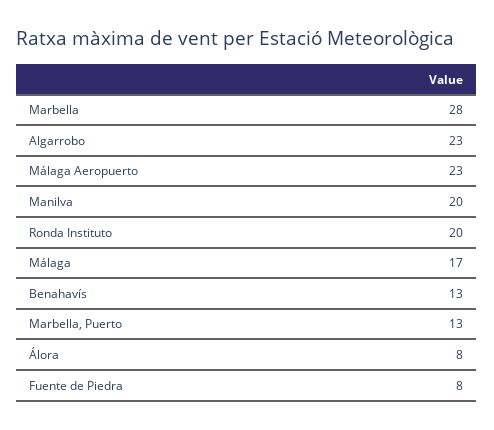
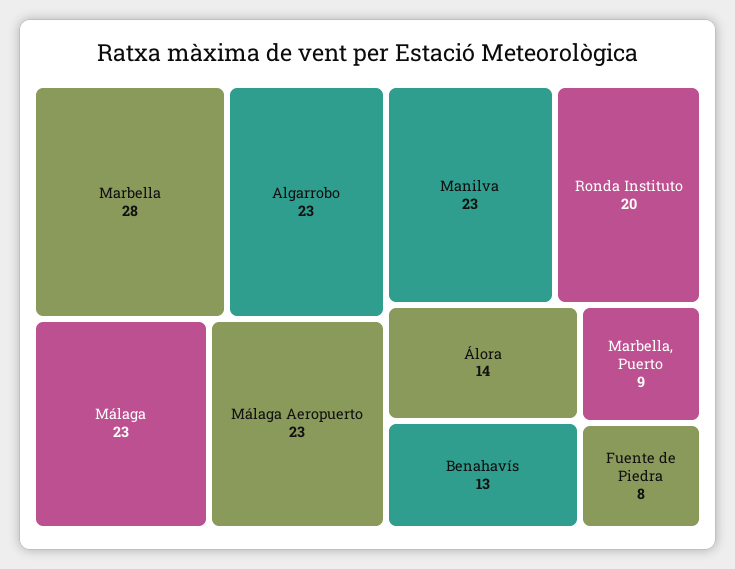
  {
    "Marbella": 28,
    "Algarrobo": 23,
    "Málaga Aeropuerto": 23,
-   "Manilva": 20,
+   "Manilva": 23,
    "Ronda Instituto": 20,
-   "Málaga": 17,
+   "Málaga": 23,
    "Benahavís": 13,
-   "Marbella, Puerto": 13,
+   "Marbella, Puerto": 9,
-   "Álora": 8,
+   "Álora": 14,
    "Fuente de Piedra": 8
  }

